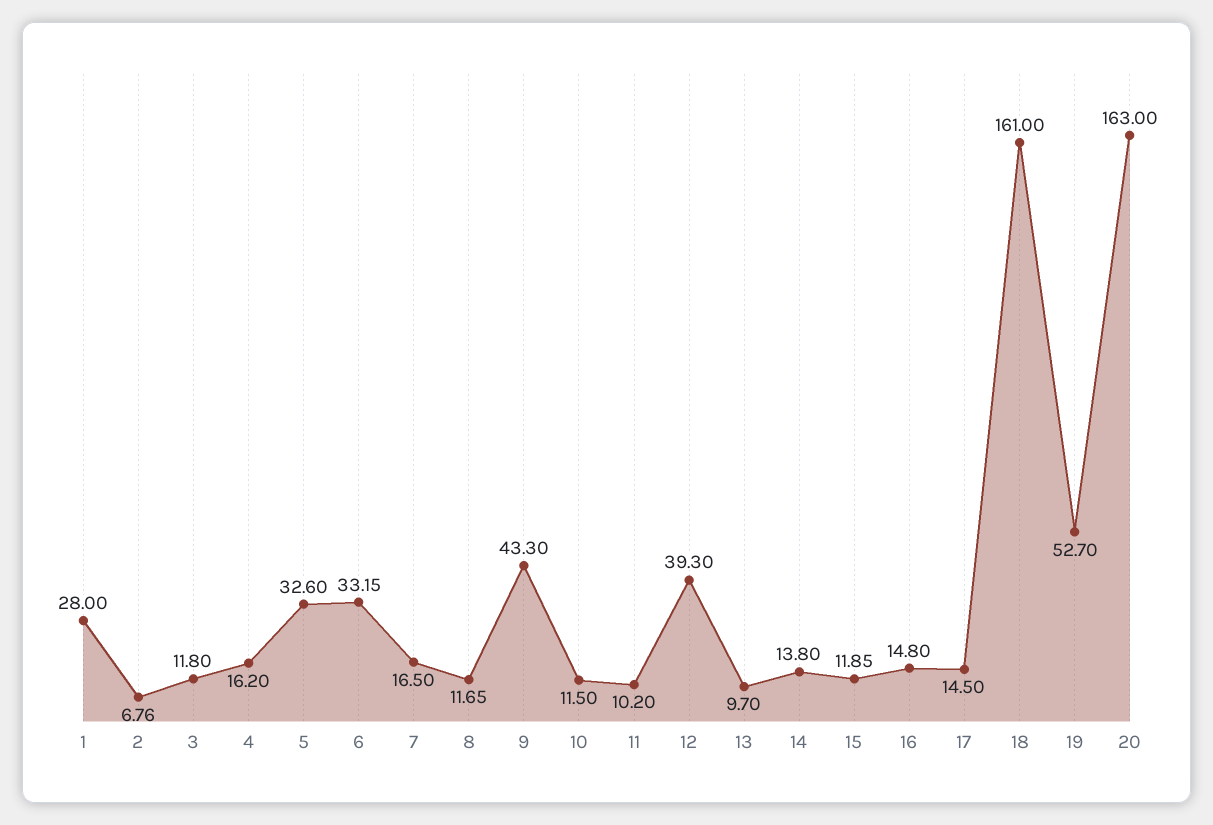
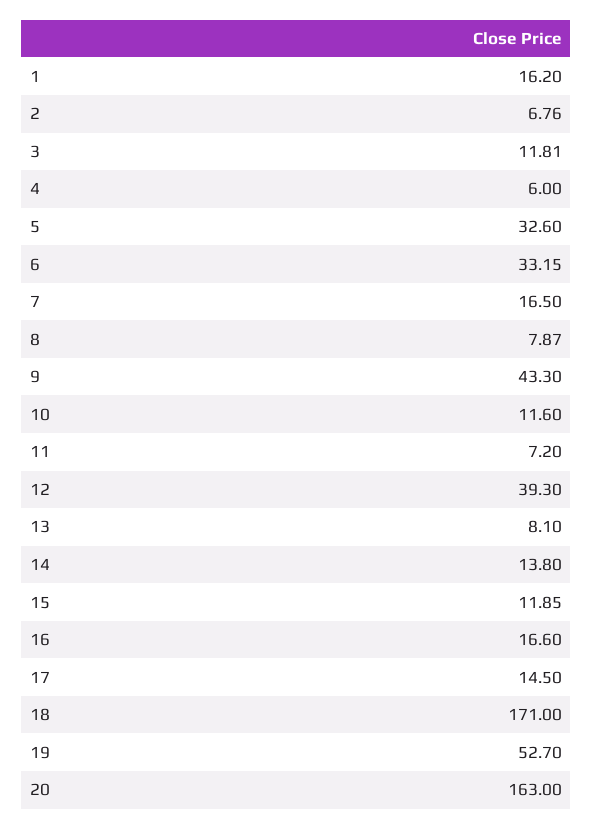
  {
-   "1": 28,
+   "1": 16.2,
    "2": 6.76,
-   "3": 11.8,
+   "3": 11.81,
-   "4": 16.2,
+   "4": 6,
    "5": 32.6,
    "6": 33.15,
    "7": 16.5,
-   "8": 11.65,
+   "8": 7.87,
    "9": 43.3,
-   "10": 11.5,
+   "10": 11.6,
-   "11": 10.2,
+   "11": 7.2,
    "12": 39.3,
-   "13": 9.7,
+   "13": 8.1,
    "14": 13.8,
    "15": 11.85,
-   "16": 14.8,
+   "16": 16.6,
    "17": 14.5,
-   "18": 161,
+   "18": 171,
    "19": 52.7,
    "20": 163
  }

